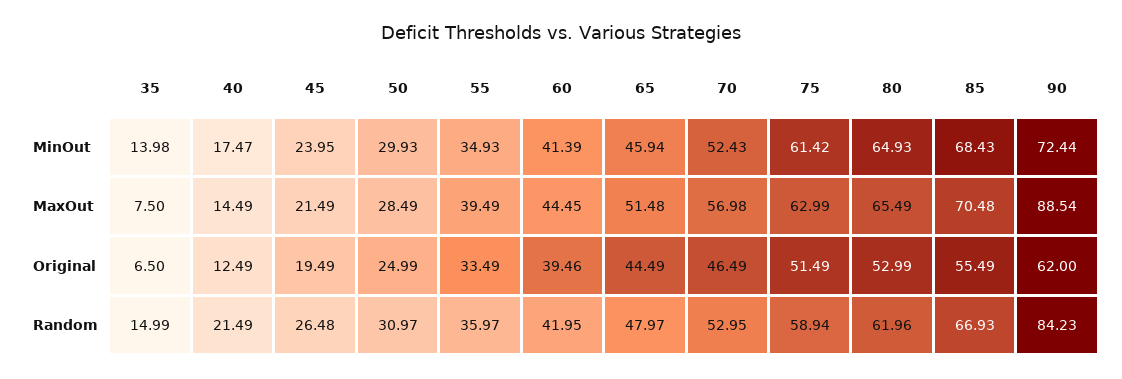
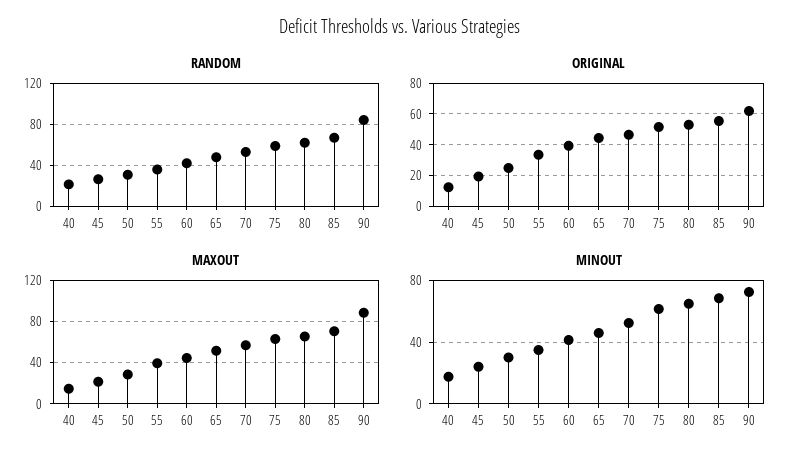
  {
    "MinOut": {
-     "35": 13.98,
      "40": 17.47,
      "45": 23.95,
      "50": 29.93,
      "55": 34.93,
      "60": 41.39,
      "65": 45.94,
      "70": 52.43,
      "75": 61.42,
      "80": 64.93,
      "85": 68.43,
      "90": 72.44
    },
    "MaxOut": {
-     "35": 7.5,
      "40": 14.49,
      "45": 21.49,
      "50": 28.49,
      "55": 39.49,
      "60": 44.45,
      "65": 51.48,
      "70": 56.98,
      "75": 62.99,
      "80": 65.49,
      "85": 70.48,
      "90": 88.54
    },
    "Original": {
-     "35": 6.5,
      "40": 12.49,
      "45": 19.49,
      "50": 24.99,
      "55": 33.49,
      "60": 39.46,
      "65": 44.49,
      "70": 46.49,
      "75": 51.49,
      "80": 52.99,
      "85": 55.49,
      "90": 62
    },
    "Random": {
-     "35": 14.99,
      "40": 21.49,
      "45": 26.48,
      "50": 30.97,
      "55": 35.97,
      "60": 41.95,
      "65": 47.97,
      "70": 52.95,
      "75": 58.94,
      "80": 61.96,
      "85": 66.93,
      "90": 84.23
    }
  }

